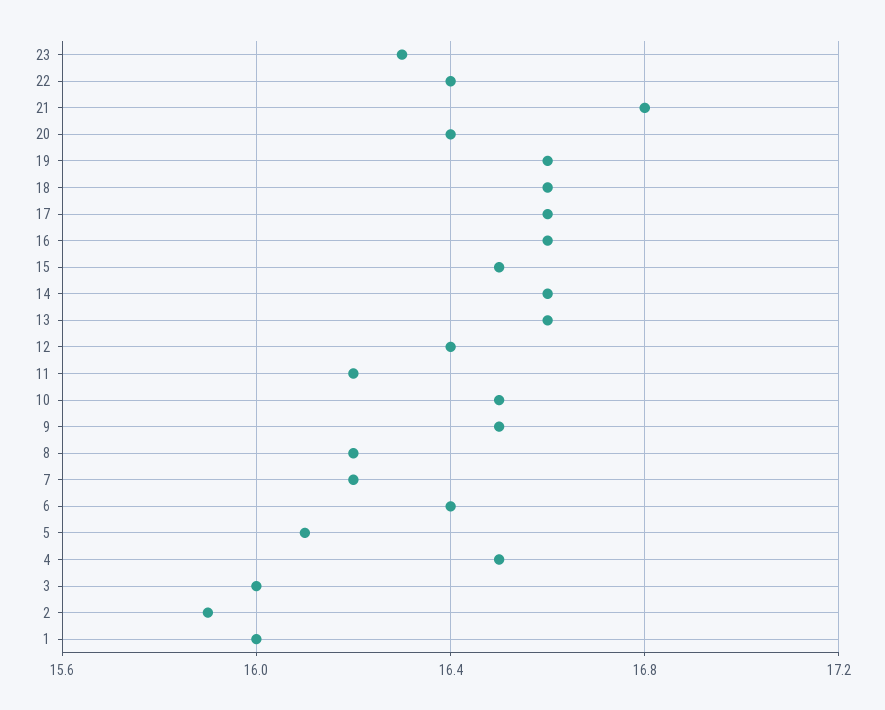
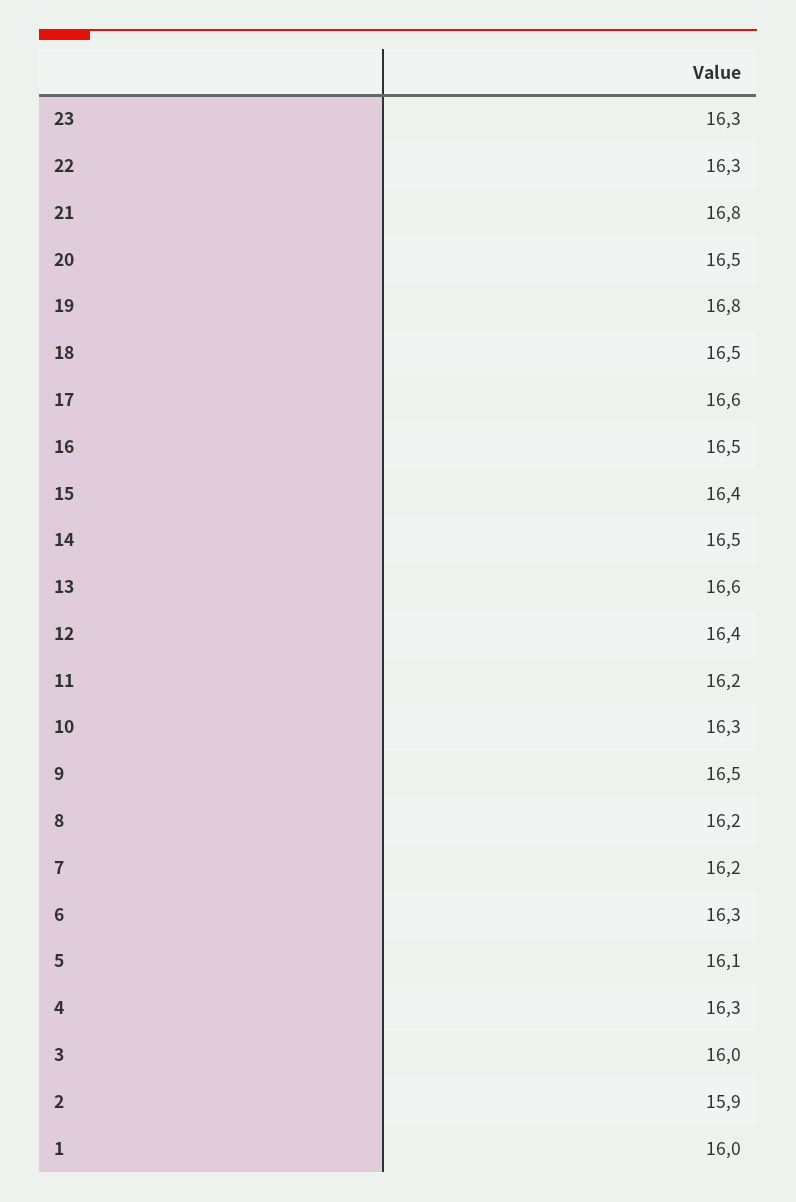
  {
    "23": 16.3,
-   "22": 16.4,
+   "22": 16.3,
    "21": 16.8,
-   "20": 16.4,
+   "20": 16.5,
-   "19": 16.6,
+   "19": 16.8,
-   "18": 16.6,
+   "18": 16.5,
    "17": 16.6,
-   "16": 16.6,
+   "16": 16.5,
-   "15": 16.5,
+   "15": 16.4,
-   "14": 16.6,
+   "14": 16.5,
    "13": 16.6,
    "12": 16.4,
    "11": 16.2,
-   "10": 16.5,
+   "10": 16.3,
    "9": 16.5,
    "8": 16.2,
    "7": 16.2,
-   "6": 16.4,
+   "6": 16.3,
    "5": 16.1,
-   "4": 16.5,
+   "4": 16.3,
    "3": 16,
    "2": 15.9,
    "1": 16
  }

